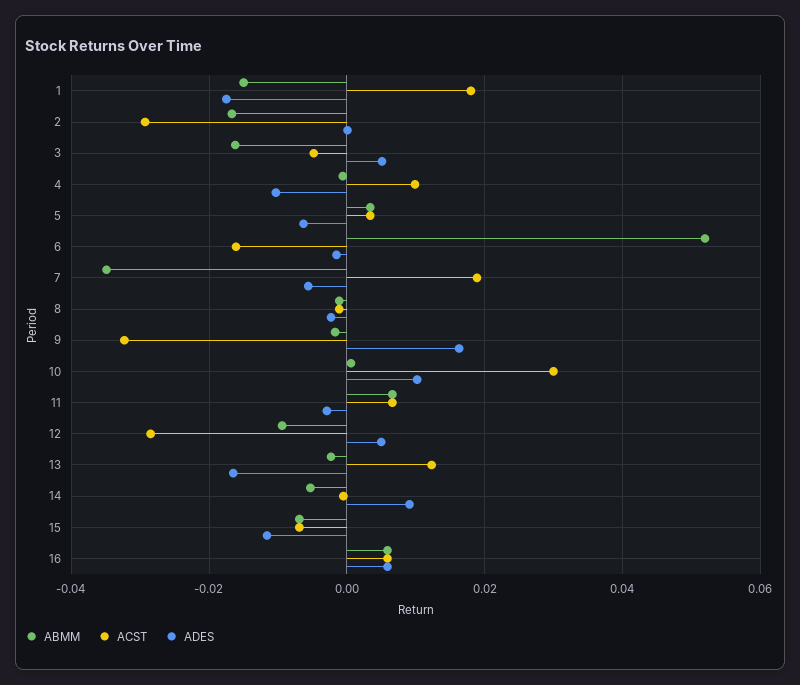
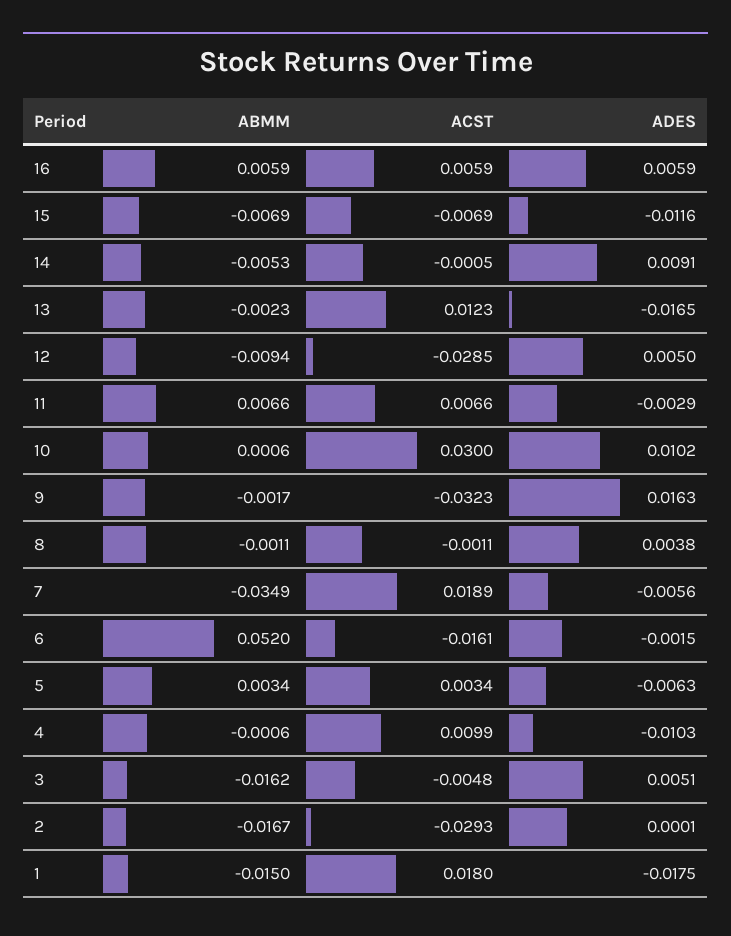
  {
    "ABMM": {
      "1": -0.015,
      "2": -0.0167,
      "3": -0.0162,
      "4": -0.0006,
      "5": 0.0034,
      "6": 0.052,
      "7": -0.0349,
      "8": -0.0011,
      "9": -0.0017,
      "10": 0.0006,
      "11": 0.0066,
      "12": -0.0094,
      "13": -0.0023,
      "14": -0.0053,
      "15": -0.0069,
      "16": 0.0059
    },
    "ACST": {
      "1": 0.018,
      "2": -0.0293,
      "3": -0.0048,
      "4": 0.0099,
      "5": 0.0034,
      "6": -0.0161,
      "7": 0.0189,
      "8": -0.0011,
      "9": -0.0323,
      "10": 0.03,
      "11": 0.0066,
      "12": -0.0285,
      "13": 0.0123,
      "14": -0.0005,
      "15": -0.0069,
      "16": 0.0059
    },
    "ADES": {
      "1": -0.0175,
      "2": 0.0001,
      "3": 0.0051,
      "4": -0.0103,
      "5": -0.0063,
      "6": -0.0015,
      "7": -0.0056,
-     "8": -0.002,
+     "8": 0.0038,
      "9": 0.0163,
      "10": 0.0102,
      "11": -0.0029,
      "12": 0.005,
      "13": -0.0165,
      "14": 0.0091,
      "15": -0.0116,
      "16": 0.0059
    }
  }

